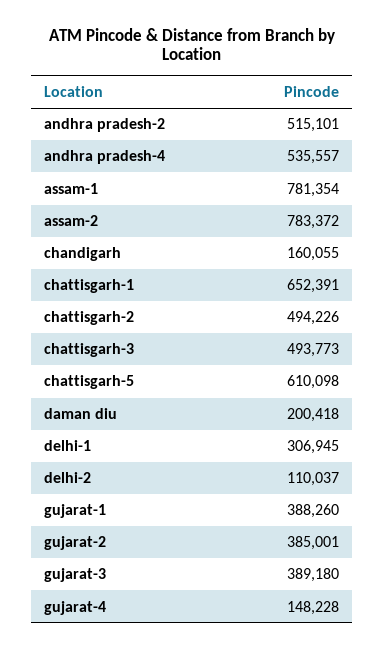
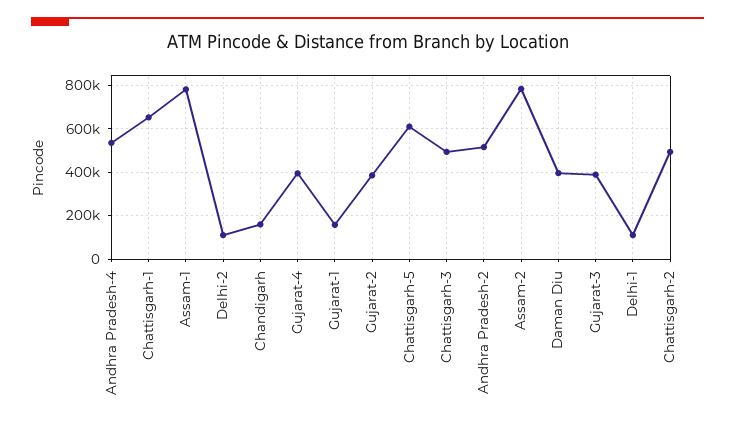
  {
    "andhra pradesh-2": 515101,
    "andhra pradesh-4": 535557,
    "assam-1": 781354,
    "assam-2": 783372,
    "chandigarh": 160055,
    "chattisgarh-1": 652391,
    "chattisgarh-2": 494226,
    "chattisgarh-3": 493773,
    "chattisgarh-5": 610098,
-   "daman diu": 200418,
+   "daman diu": 400000,
-   "delhi-1": 306945,
+   "delhi-1": 100000,
    "delhi-2": 110037,
-   "gujarat-1": 388260,
+   "gujarat-1": 150000,
    "gujarat-2": 385001,
    "gujarat-3": 389180,
-   "gujarat-4": 148228
+   "gujarat-4": 400000
  }

